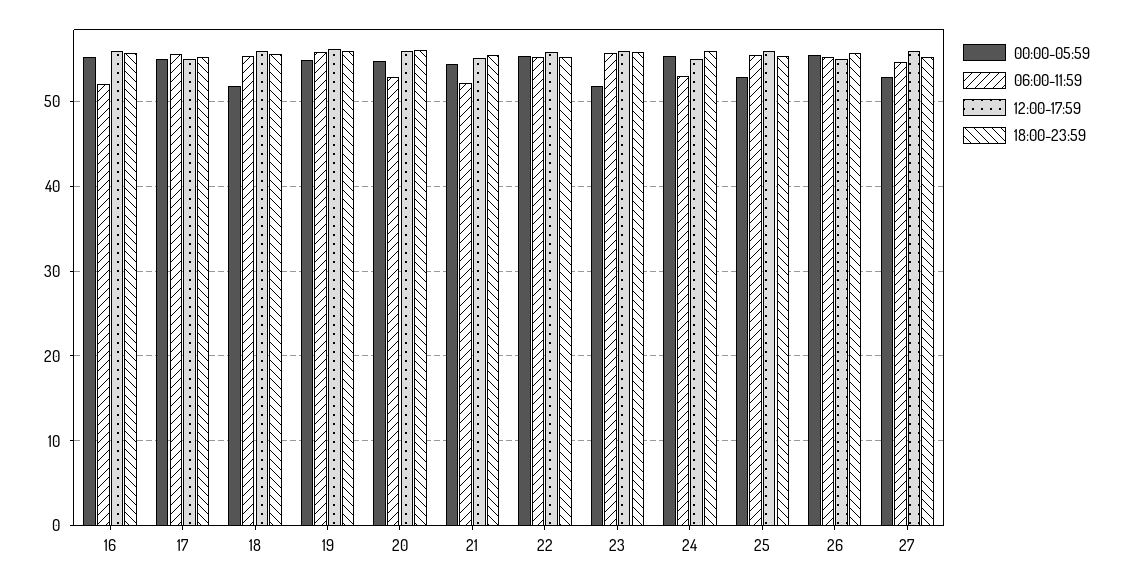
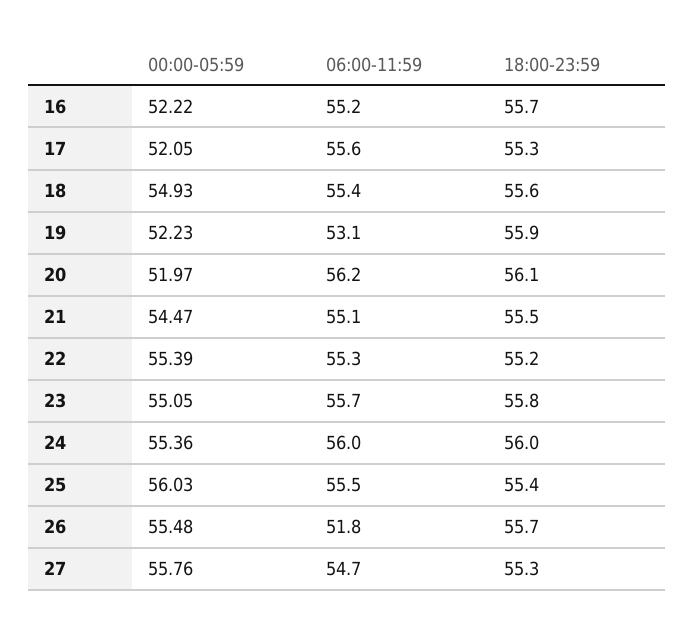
  {
    "00:00-05:59": {
-     "16": 55,
+     "16": 52.22,
-     "17": 55,
+     "17": 52.05,
-     "18": 52,
+     "18": 54.93,
-     "19": 55,
+     "19": 52.23,
-     "20": 55,
+     "20": 51.97,
      "21": 54.47,
      "22": 55.39,
-     "23": 52,
+     "23": 55.05,
      "24": 55.36,
-     "25": 53,
+     "25": 56.03,
      "26": 55.48,
-     "27": 53
+     "27": 55.76
    },
    "06:00-11:59": {
-     "16": 52,
+     "16": 55.2,
      "17": 55.6,
      "18": 55.4,
-     "19": 56,
+     "19": 53.1,
-     "20": 53,
+     "20": 56.2,
-     "21": 52,
+     "21": 55.1,
      "22": 55.3,
      "23": 55.7,
-     "24": 53,
+     "24": 56,
      "25": 55.5,
-     "26": 55,
+     "26": 51.8,
      "27": 54.7
    },
-   "12:00-17:59": {
-     "16": 56,
-     "17": 55,
-     "18": 56,
-     "19": 56,
-     "20": 56,
-     "21": 55,
-     "22": 56,
-     "23": 56,
-     "24": 55,
-     "25": 56,
-     "26": 55,
-     "27": 56
-   },
    "18:00-23:59": {
      "16": 55.7,
      "17": 55.3,
      "18": 55.6,
      "19": 55.9,
      "20": 56.1,
      "21": 55.5,
      "22": 55.2,
      "23": 55.8,
      "24": 56,
      "25": 55.4,
      "26": 55.7,
      "27": 55.3
    }
  }

